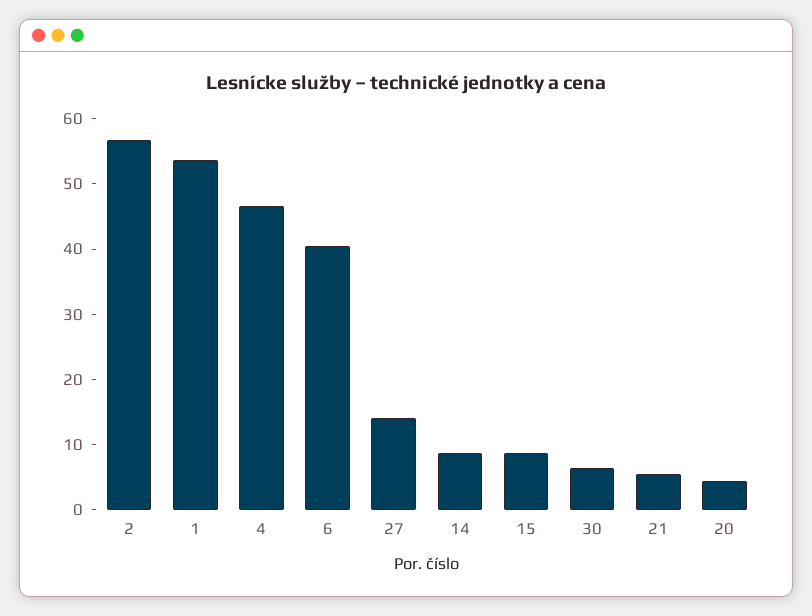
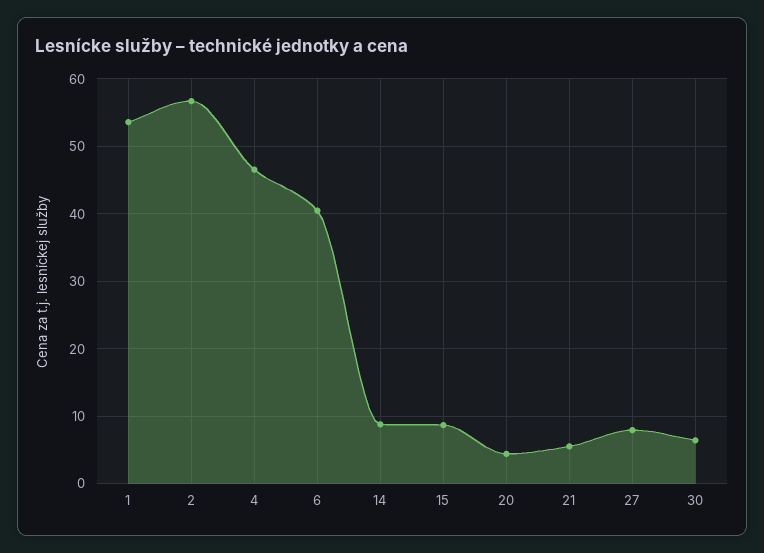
  {
    "2": 57,
    "1": 54,
    "4": 47,
    "6": 40,
-   "27": 14,
+   "27": 8,
    "14": 9,
    "15": 9,
    "30": 6,
    "21": 6,
    "20": 4
  }

